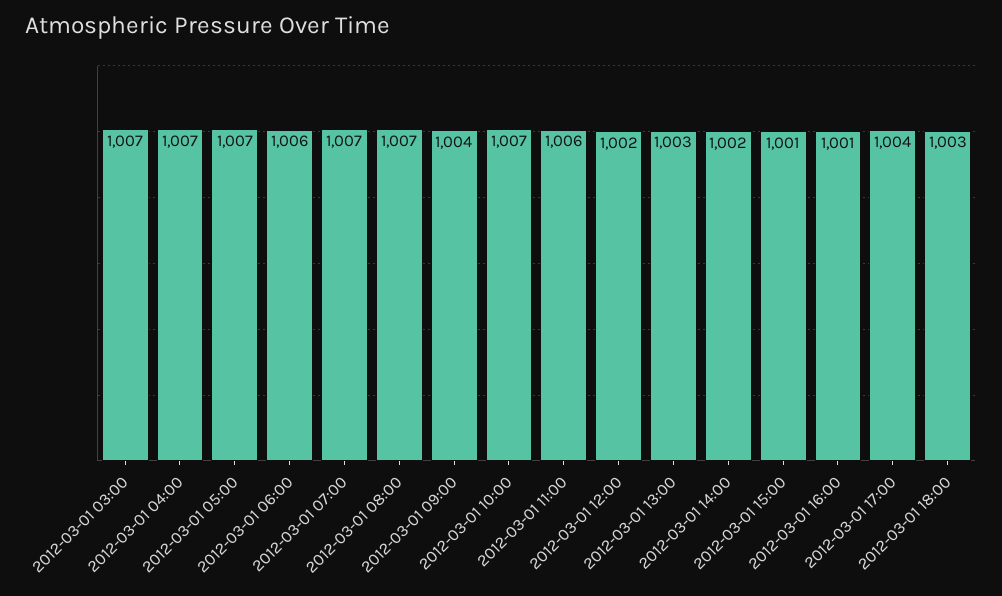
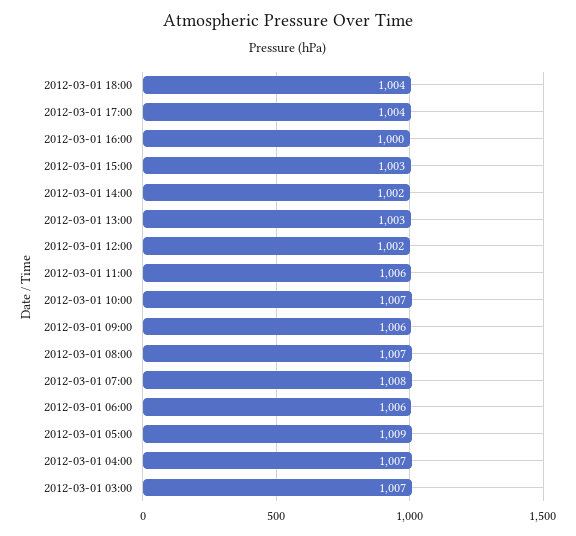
  {
    "2012-03-01 03:00": 1007,
    "2012-03-01 04:00": 1007,
-   "2012-03-01 05:00": 1007,
+   "2012-03-01 05:00": 1009,
    "2012-03-01 06:00": 1006,
-   "2012-03-01 07:00": 1007,
+   "2012-03-01 07:00": 1008,
    "2012-03-01 08:00": 1007,
-   "2012-03-01 09:00": 1004,
+   "2012-03-01 09:00": 1006,
    "2012-03-01 10:00": 1007,
    "2012-03-01 11:00": 1006,
    "2012-03-01 12:00": 1002,
    "2012-03-01 13:00": 1003,
    "2012-03-01 14:00": 1002,
-   "2012-03-01 15:00": 1001,
+   "2012-03-01 15:00": 1003,
-   "2012-03-01 16:00": 1001,
+   "2012-03-01 16:00": 1000,
    "2012-03-01 17:00": 1004,
-   "2012-03-01 18:00": 1003
+   "2012-03-01 18:00": 1004
  }

